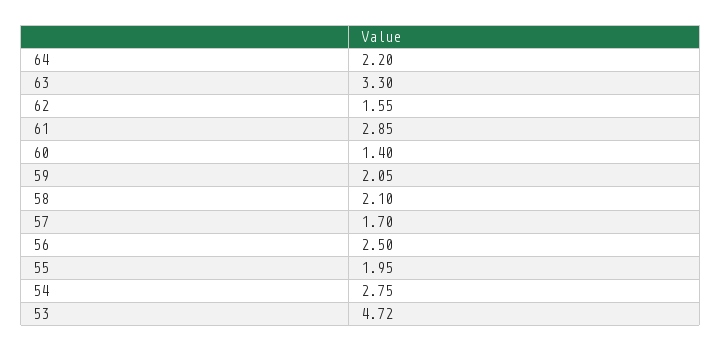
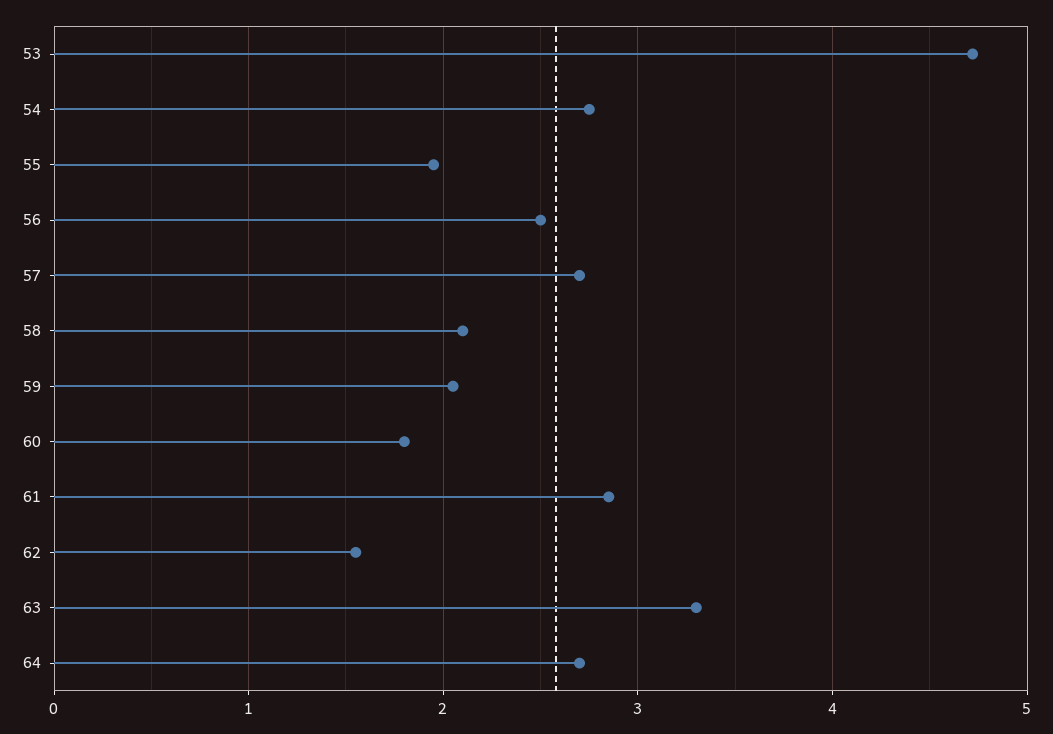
  {
-   "64": 2.2,
+   "64": 2.7,
    "63": 3.3,
    "62": 1.55,
    "61": 2.85,
-   "60": 1.4,
+   "60": 1.8,
    "59": 2.05,
    "58": 2.1,
-   "57": 1.7,
+   "57": 2.7,
    "56": 2.5,
    "55": 1.95,
    "54": 2.75,
    "53": 4.72
  }

